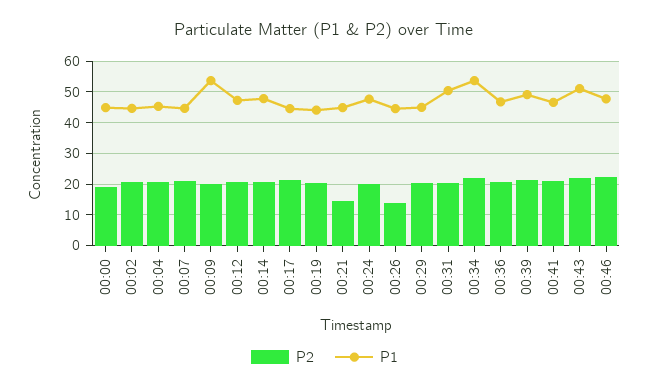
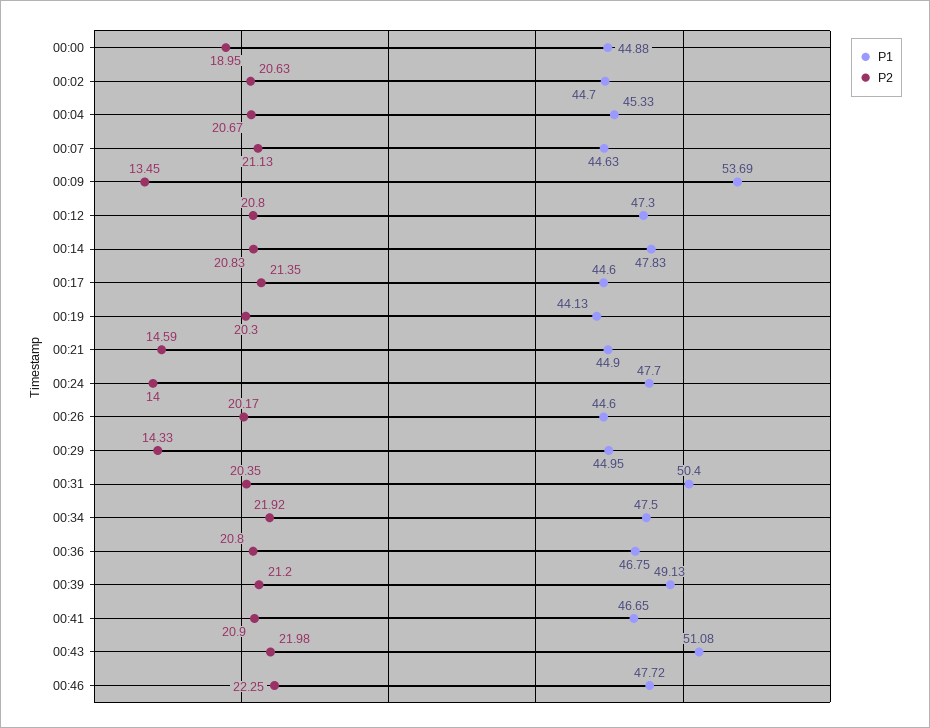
  {
    "P2": {
      "00:00": 18.95,
      "00:02": 20.63,
      "00:04": 20.67,
      "00:07": 21.13,
-     "00:09": 20,
+     "00:09": 13.45,
      "00:12": 20.8,
      "00:14": 20.83,
      "00:17": 21.35,
      "00:19": 20.3,
      "00:21": 14.59,
-     "00:24": 20,
+     "00:24": 14,
-     "00:26": 14,
+     "00:26": 20.17,
-     "00:29": 20,
+     "00:29": 14.33,
      "00:31": 20.35,
      "00:34": 21.92,
      "00:36": 20.8,
      "00:39": 21.2,
      "00:41": 20.9,
      "00:43": 21.98,
      "00:46": 22.25
    },
    "P1": {
      "00:00": 44.88,
      "00:02": 44.7,
      "00:04": 45.33,
      "00:07": 44.63,
      "00:09": 53.69,
      "00:12": 47.3,
      "00:14": 47.83,
      "00:17": 44.6,
      "00:19": 44.13,
      "00:21": 44.9,
      "00:24": 47.7,
      "00:26": 44.6,
      "00:29": 44.95,
      "00:31": 50.4,
-     "00:34": 54,
+     "00:34": 47.5,
      "00:36": 46.75,
      "00:39": 49.13,
      "00:41": 46.65,
      "00:43": 51.08,
      "00:46": 47.72
    }
  }

